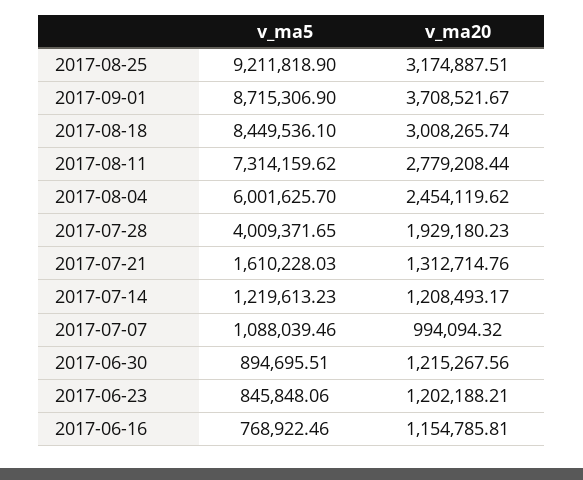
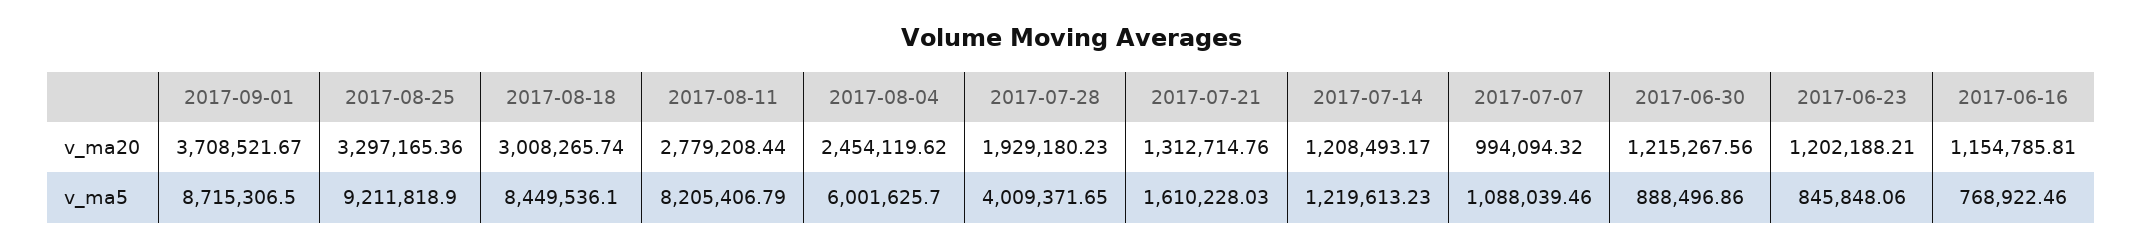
  {
    "v_ma5": {
      "2017-08-25": 9211818.9,
-     "2017-09-01": 8715306.9,
+     "2017-09-01": 8715306.5,
      "2017-08-18": 8449536.1,
-     "2017-08-11": 7314159.62,
+     "2017-08-11": 8205406.79,
      "2017-08-04": 6001625.7,
      "2017-07-28": 4009371.65,
      "2017-07-21": 1610228.03,
      "2017-07-14": 1219613.23,
      "2017-07-07": 1088039.46,
-     "2017-06-30": 894695.51,
+     "2017-06-30": 888496.86,
      "2017-06-23": 845848.06,
      "2017-06-16": 768922.46
    },
    "v_ma20": {
-     "2017-08-25": 3174887.51,
+     "2017-08-25": 3297165.36,
      "2017-09-01": 3708521.67,
      "2017-08-18": 3008265.74,
      "2017-08-11": 2779208.44,
      "2017-08-04": 2454119.62,
      "2017-07-28": 1929180.23,
      "2017-07-21": 1312714.76,
      "2017-07-14": 1208493.17,
      "2017-07-07": 994094.32,
      "2017-06-30": 1215267.56,
      "2017-06-23": 1202188.21,
      "2017-06-16": 1154785.81
    }
  }

